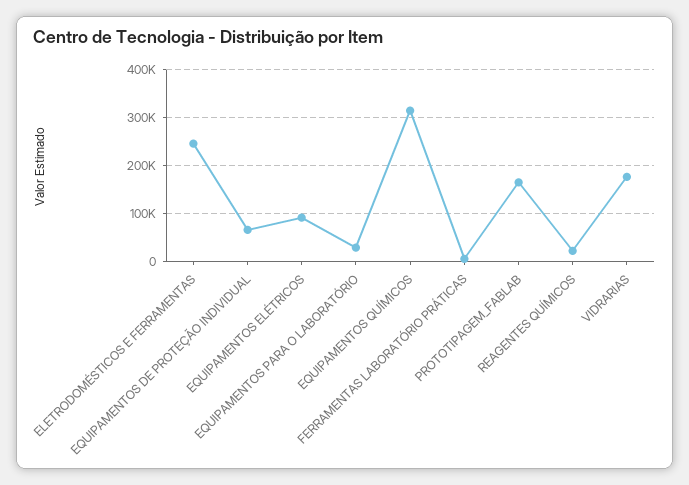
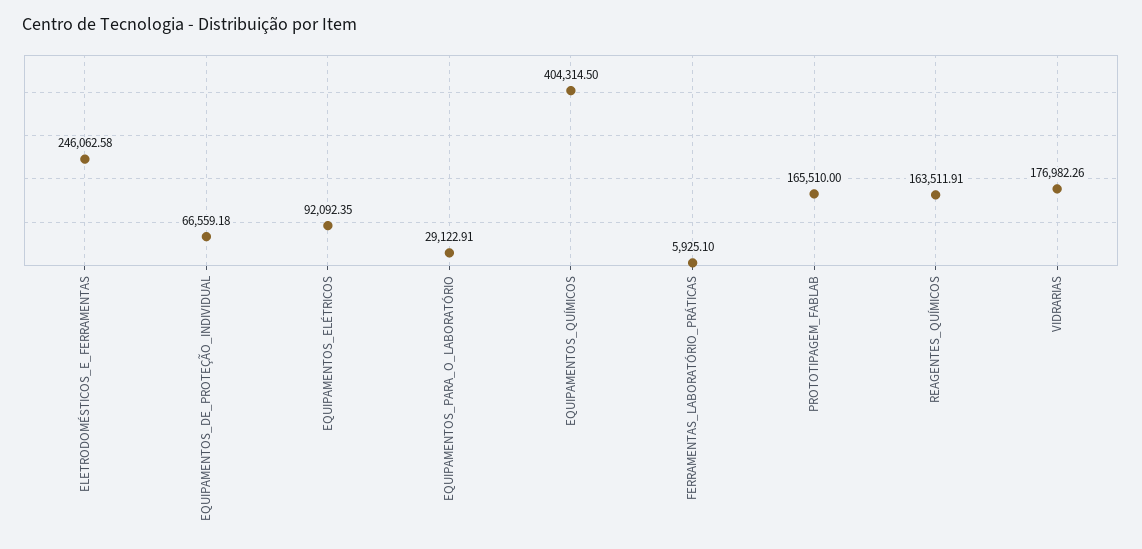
  {
    "ELETRODOMÉSTICOS E FERRAMENTAS": 246062.58,
    "EQUIPAMENTOS DE PROTEÇÃO INDIVIDUAL": 66559.18,
    "EQUIPAMENTOS ELÉTRICOS": 92092.35,
    "EQUIPAMENTOS PARA O LABORATÓRIO": 29122.91,
-   "EQUIPAMENTOS QUÍMICOS": 320000,
+   "EQUIPAMENTOS QUÍMICOS": 404314.5,
    "FERRAMENTAS LABORATÓRIO PRÁTICAS": 5925.1,
    "PROTOTIPAGEM_FABLAB": 165510,
-   "REAGENTES QUÍMICOS": 20000,
+   "REAGENTES QUÍMICOS": 163511.91,
    "VIDRARIAS": 176982.26
  }

